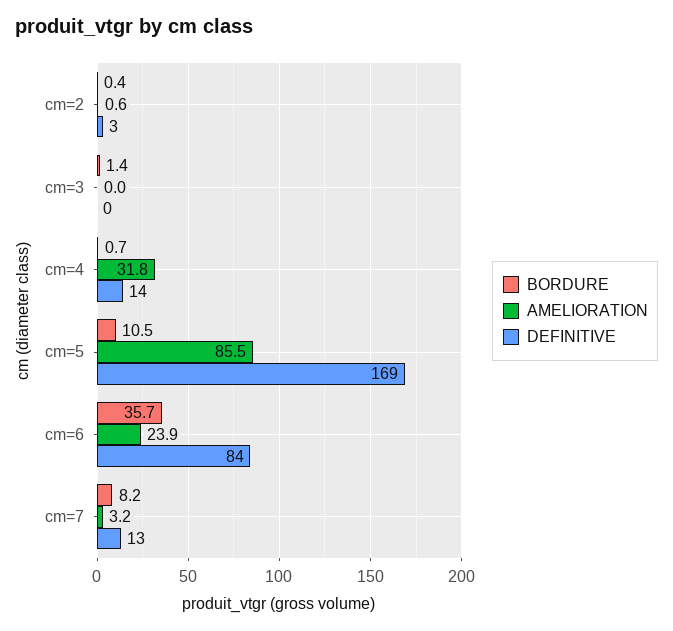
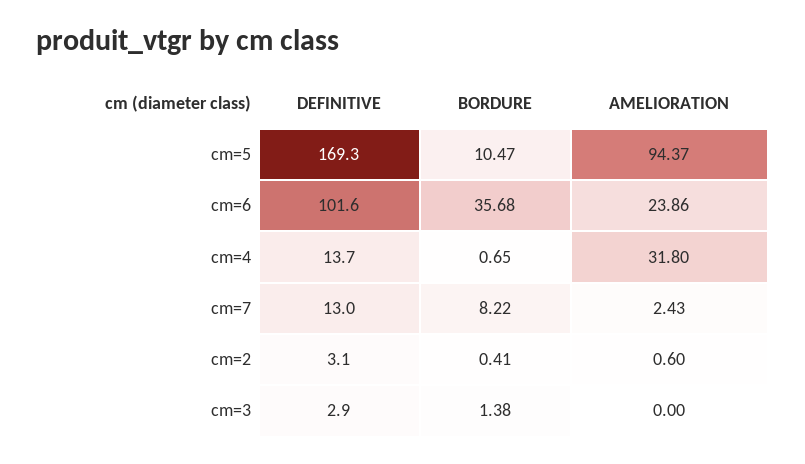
  {
    "BORDURE": {
      "cm=2": 0.41,
      "cm=3": 1.38,
      "cm=4": 0.65,
      "cm=5": 10.47,
      "cm=6": 35.68,
      "cm=7": 8.22
    },
    "AMELIORATION": {
      "cm=2": 0.6,
      "cm=3": 0,
      "cm=4": 31.8,
-     "cm=5": 85.5,
+     "cm=5": 94.37,
      "cm=6": 23.86,
-     "cm=7": 3.2
+     "cm=7": 2.43
    },
    "DEFINITIVE": {
      "cm=2": 3.1,
-     "cm=3": 0,
+     "cm=3": 2.9,
      "cm=4": 13.7,
      "cm=5": 169.3,
-     "cm=6": 84,
+     "cm=6": 101.6,
      "cm=7": 13
    }
  }

